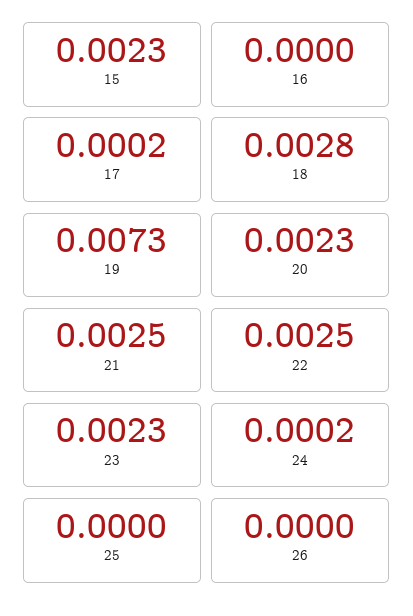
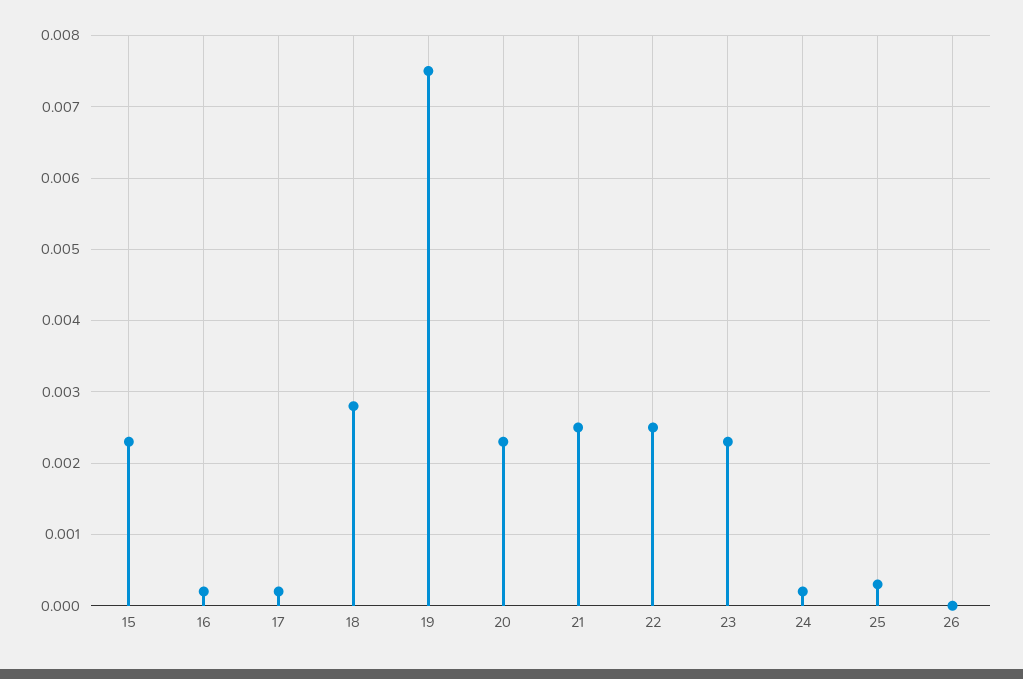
  {
    "15": 0.0023,
-   "16": 0,
+   "16": 0.0002,
    "17": 0.0002,
    "18": 0.0028,
-   "19": 0.0073,
+   "19": 0.0075,
    "20": 0.0023,
    "21": 0.0025,
    "22": 0.0025,
    "23": 0.0023,
    "24": 0.0002,
-   "25": 0,
+   "25": 0.0003,
    "26": 0
  }

